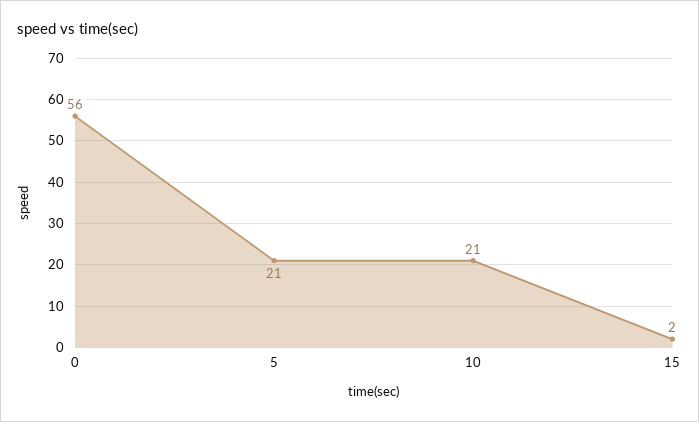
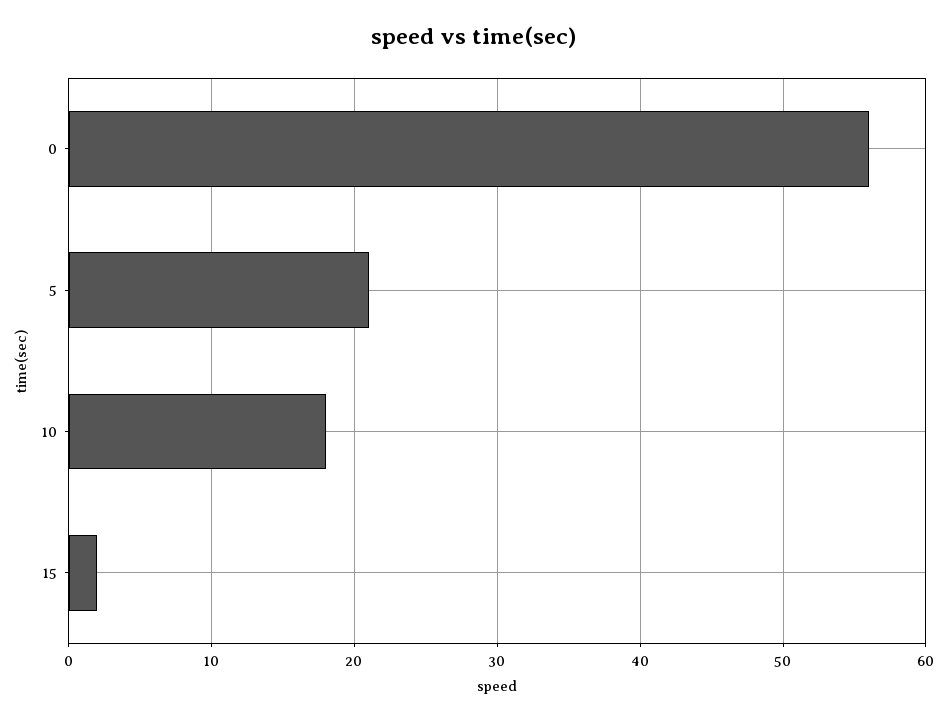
  {
    "0": 56,
    "5": 21,
-   "10": 21,
+   "10": 18,
    "15": 2
  }

